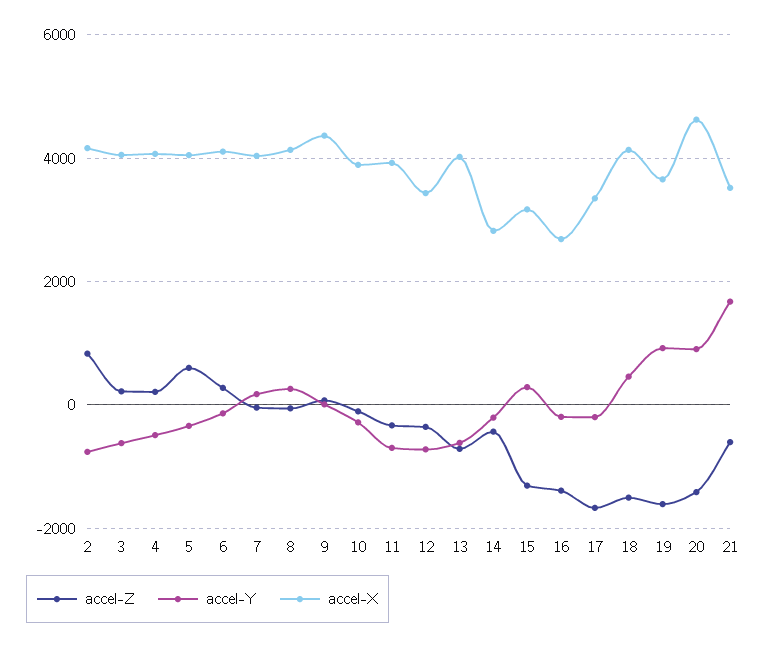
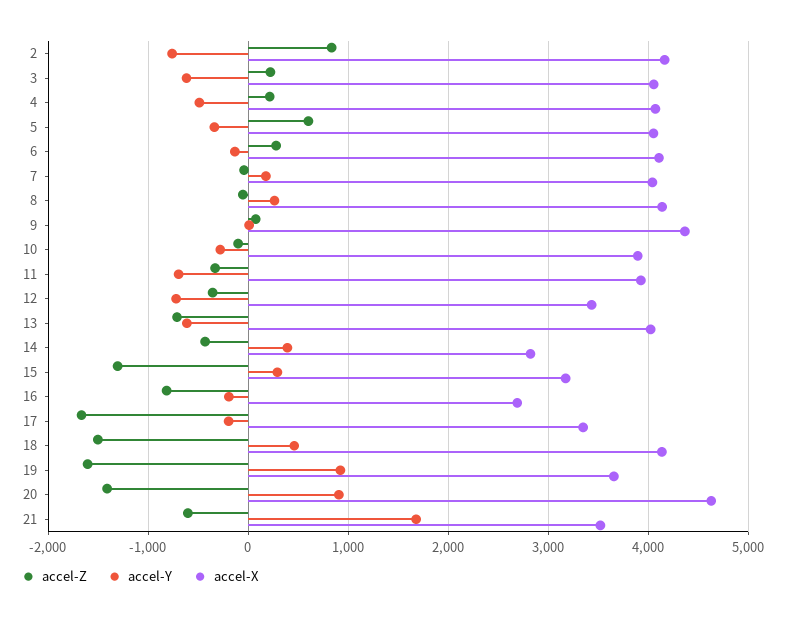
  {
    "accel-Z": {
      "2": 800,
      "3": 200,
      "4": 200,
      "5": 600,
      "6": 300,
      "7": 0,
      "8": -100,
      "9": 100,
      "10": -100,
      "11": -300,
      "12": -400,
      "13": -700,
      "14": -400,
      "15": -1300,
-     "16": -1400,
+     "16": -800,
      "17": -1700,
      "18": -1500,
      "19": -1600,
      "20": -1400,
      "21": -600
    },
    "accel-Y": {
      "2": -800,
      "3": -600,
      "4": -500,
      "5": -300,
      "6": -100,
      "7": 200,
      "8": 300,
      "9": 0,
      "10": -300,
      "11": -700,
      "12": -700,
      "13": -600,
-     "14": -200,
+     "14": 400,
      "15": 300,
      "16": -200,
      "17": -200,
      "18": 500,
      "19": 900,
      "20": 900,
      "21": 1700
    },
    "accel-X": {
      "2": 4200,
      "3": 4100,
      "4": 4100,
      "5": 4100,
      "6": 4100,
      "7": 4000,
      "8": 4100,
      "9": 4400,
      "10": 3900,
      "11": 3900,
      "12": 3400,
      "13": 4000,
      "14": 2800,
      "15": 3200,
      "16": 2700,
      "17": 3300,
      "18": 4100,
      "19": 3700,
      "20": 4600,
      "21": 3500
    }
  }

